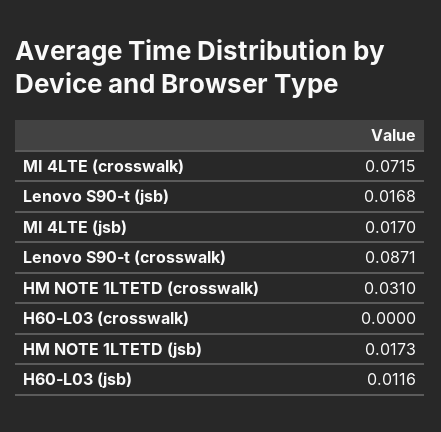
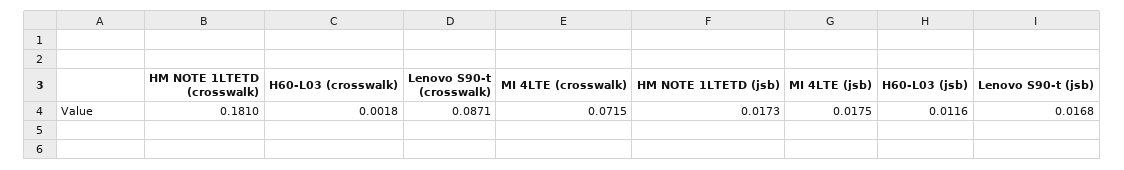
  {
    "MI 4LTE (crosswalk)": 0.0715,
    "Lenovo S90-t (jsb)": 0.0168,
-   "MI 4LTE (jsb)": 0.017,
+   "MI 4LTE (jsb)": 0.0175,
    "Lenovo S90-t (crosswalk)": 0.0871,
-   "HM NOTE 1LTETD (crosswalk)": 0.031,
+   "HM NOTE 1LTETD (crosswalk)": 0.181,
-   "H60-L03 (crosswalk)": 0,
+   "H60-L03 (crosswalk)": 0.0018,
    "HM NOTE 1LTETD (jsb)": 0.0173,
    "H60-L03 (jsb)": 0.0116
  }

